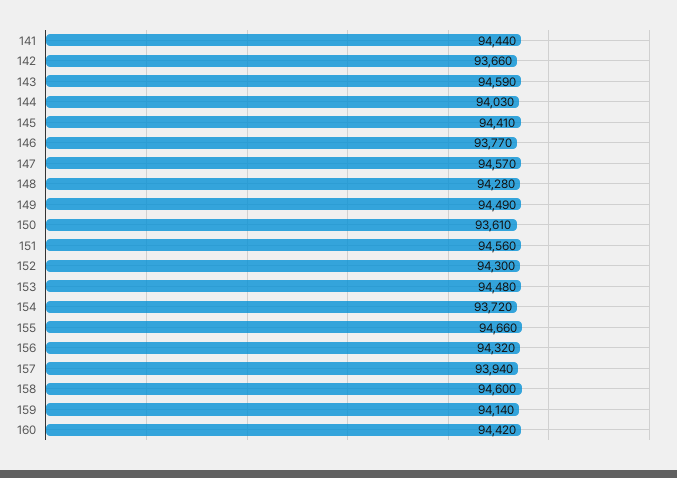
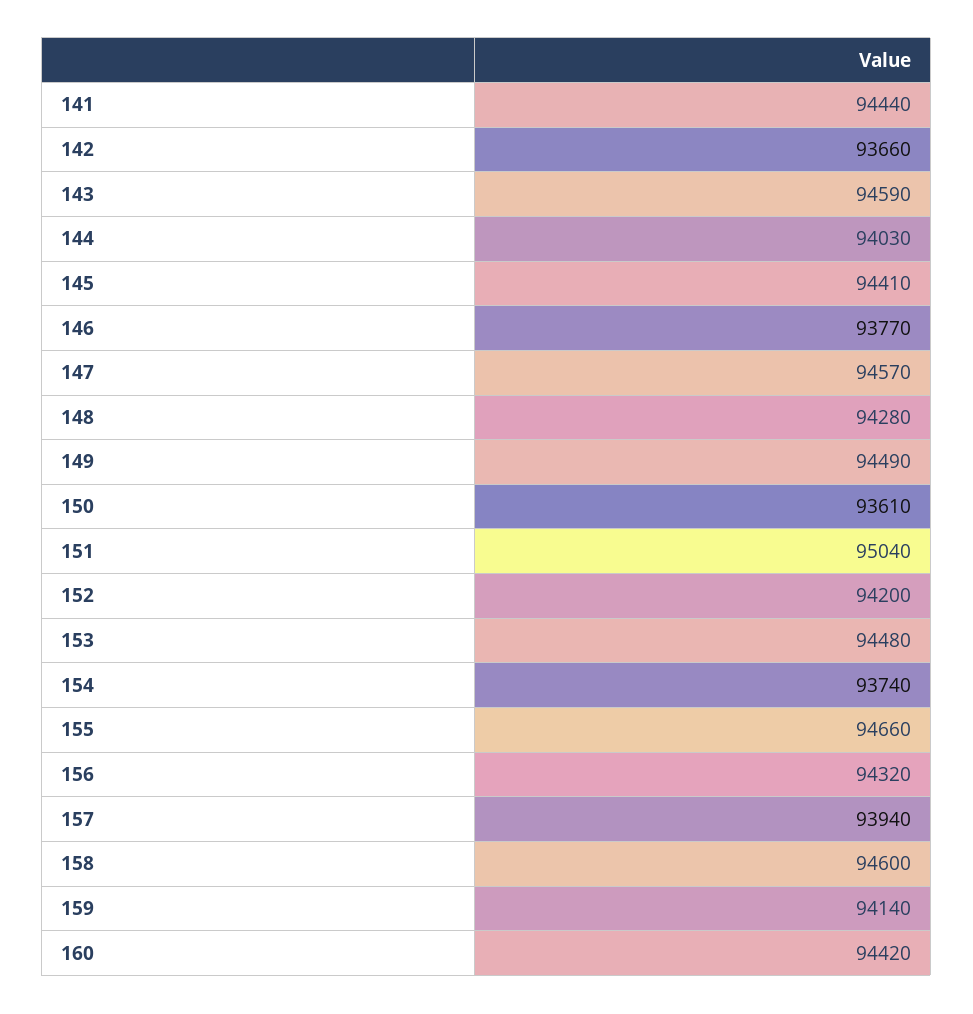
  {
    "141": 94440,
    "142": 93660,
    "143": 94590,
    "144": 94030,
    "145": 94410,
    "146": 93770,
    "147": 94570,
    "148": 94280,
    "149": 94490,
    "150": 93610,
-   "151": 94560,
+   "151": 95040,
-   "152": 94300,
+   "152": 94200,
    "153": 94480,
-   "154": 93720,
+   "154": 93740,
    "155": 94660,
    "156": 94320,
    "157": 93940,
    "158": 94600,
    "159": 94140,
    "160": 94420
  }

